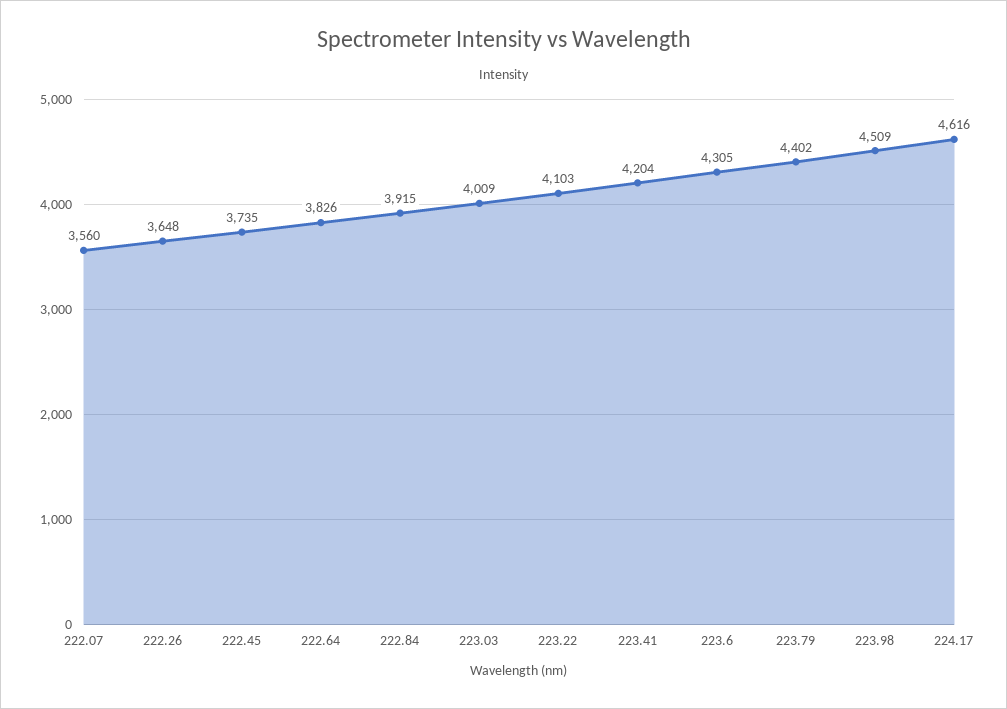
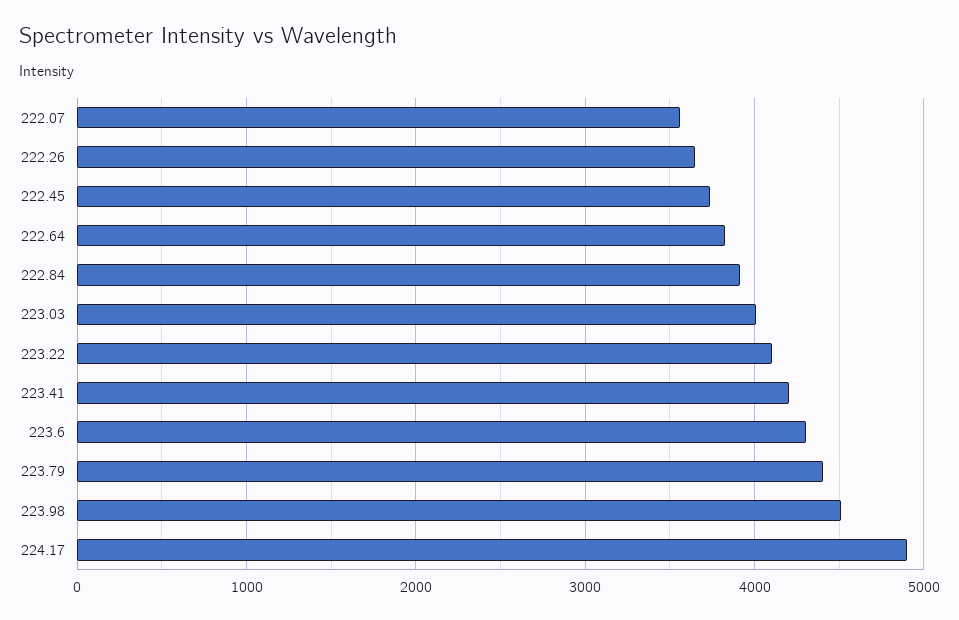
  {
    "222.07": 3560,
    "222.26": 3648,
    "222.45": 3735,
    "222.64": 3826,
    "222.84": 3915,
    "223.03": 4009,
    "223.22": 4103,
    "223.41": 4204,
    "223.6": 4305,
    "223.79": 4402,
    "223.98": 4509,
-   "224.17": 4616
+   "224.17": 4900
  }

